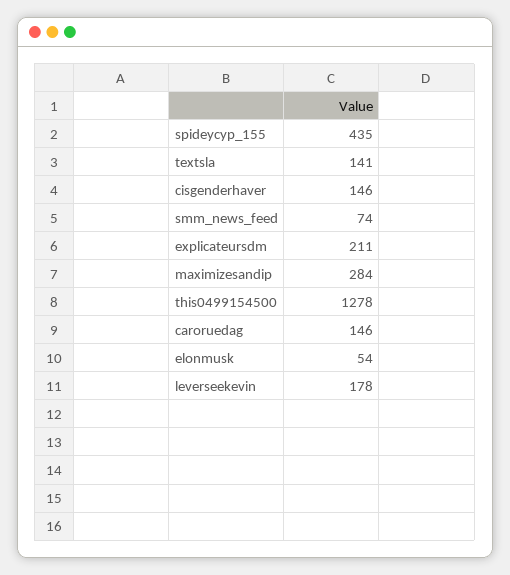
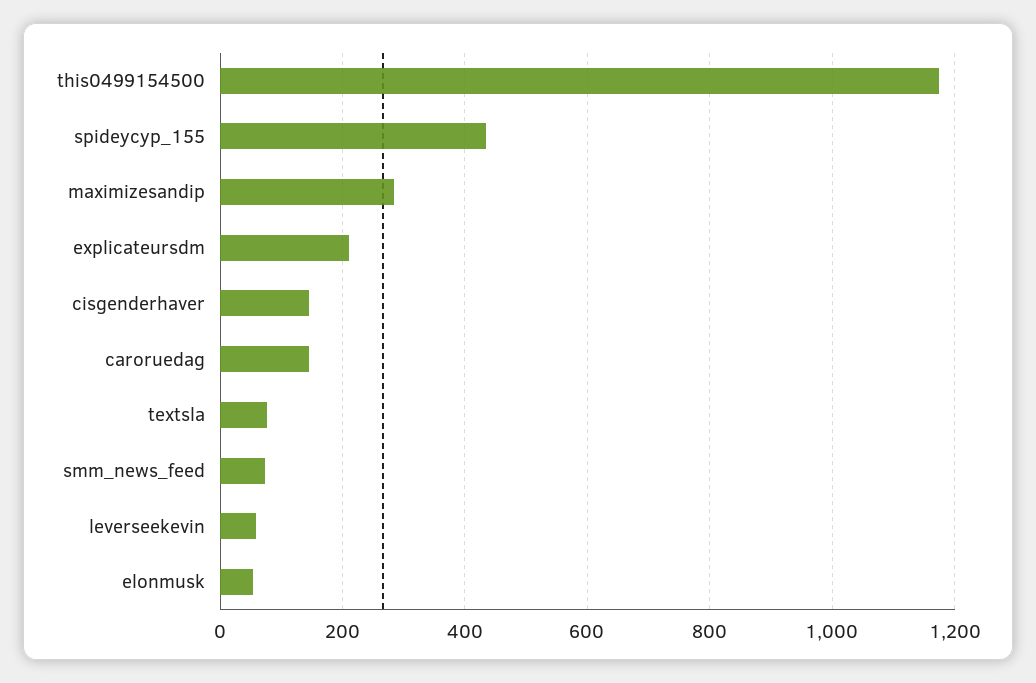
  {
    "spideycyp_155": 435,
-   "textsla": 141,
+   "textsla": 80,
    "cisgenderhaver": 146,
    "smm_news_feed": 74,
    "explicateursdm": 211,
    "maximizesandip": 284,
-   "this0499154500": 1278,
+   "this0499154500": 1180,
    "caroruedag": 146,
    "elonmusk": 54,
-   "leverseekevin": 178
+   "leverseekevin": 60
  }

